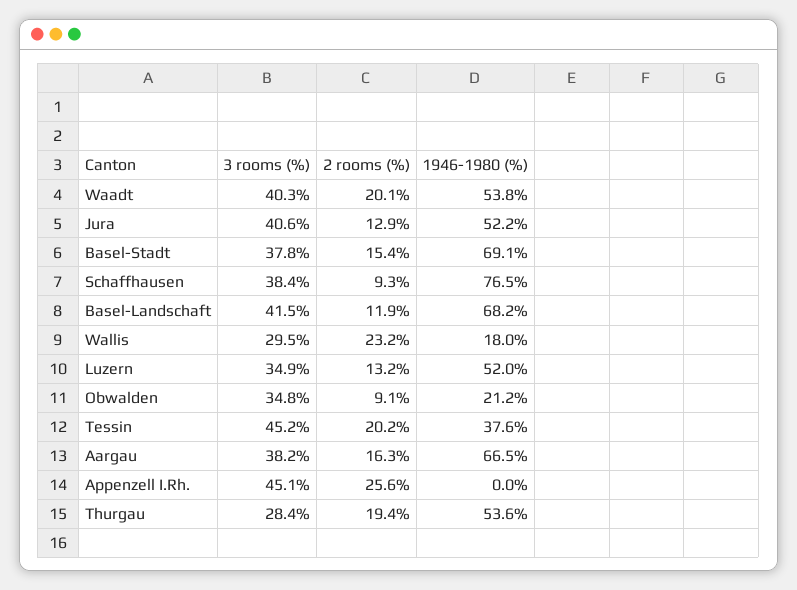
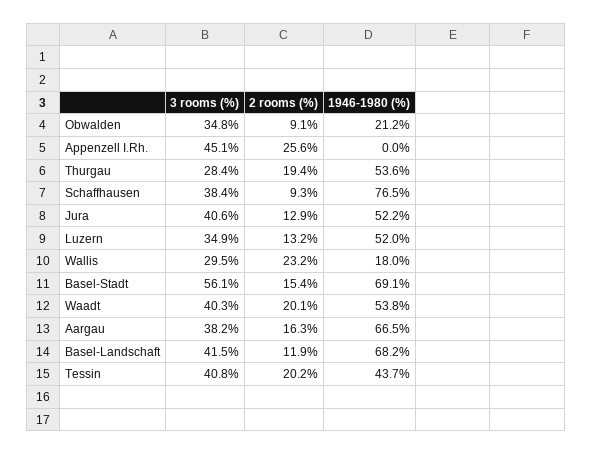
  {
    "3 rooms (%)": {
      "Waadt": 40.3,
      "Jura": 40.6,
-     "Basel-Stadt": 37.8,
+     "Basel-Stadt": 56.1,
      "Schaffhausen": 38.4,
      "Basel-Landschaft": 41.5,
      "Wallis": 29.5,
      "Luzern": 34.9,
      "Obwalden": 34.8,
-     "Tessin": 45.2,
+     "Tessin": 40.8,
      "Aargau": 38.2,
      "Appenzell I.Rh.": 45.1,
      "Thurgau": 28.4
    },
    "2 rooms (%)": {
      "Waadt": 20.1,
      "Jura": 12.9,
      "Basel-Stadt": 15.4,
      "Schaffhausen": 9.3,
      "Basel-Landschaft": 11.9,
      "Wallis": 23.2,
      "Luzern": 13.2,
      "Obwalden": 9.1,
      "Tessin": 20.2,
      "Aargau": 16.3,
      "Appenzell I.Rh.": 25.6,
      "Thurgau": 19.4
    },
    "1946-1980 (%)": {
      "Waadt": 53.8,
      "Jura": 52.2,
      "Basel-Stadt": 69.1,
      "Schaffhausen": 76.5,
      "Basel-Landschaft": 68.2,
      "Wallis": 18,
      "Luzern": 52,
      "Obwalden": 21.2,
-     "Tessin": 37.6,
+     "Tessin": 43.7,
      "Aargau": 66.5,
      "Appenzell I.Rh.": 0,
      "Thurgau": 53.6
    }
  }

